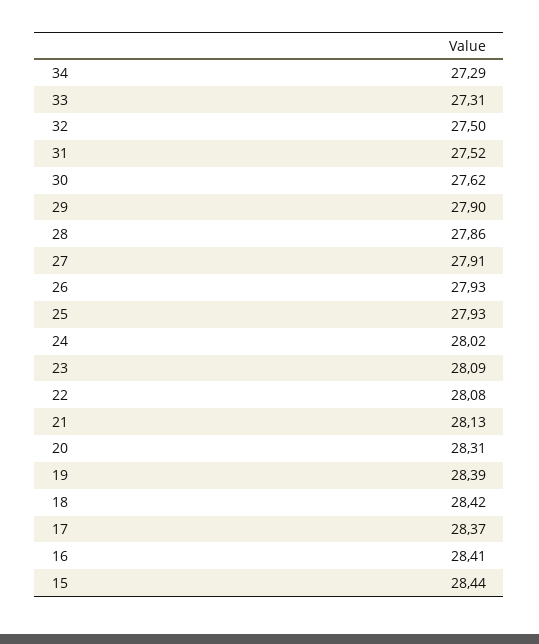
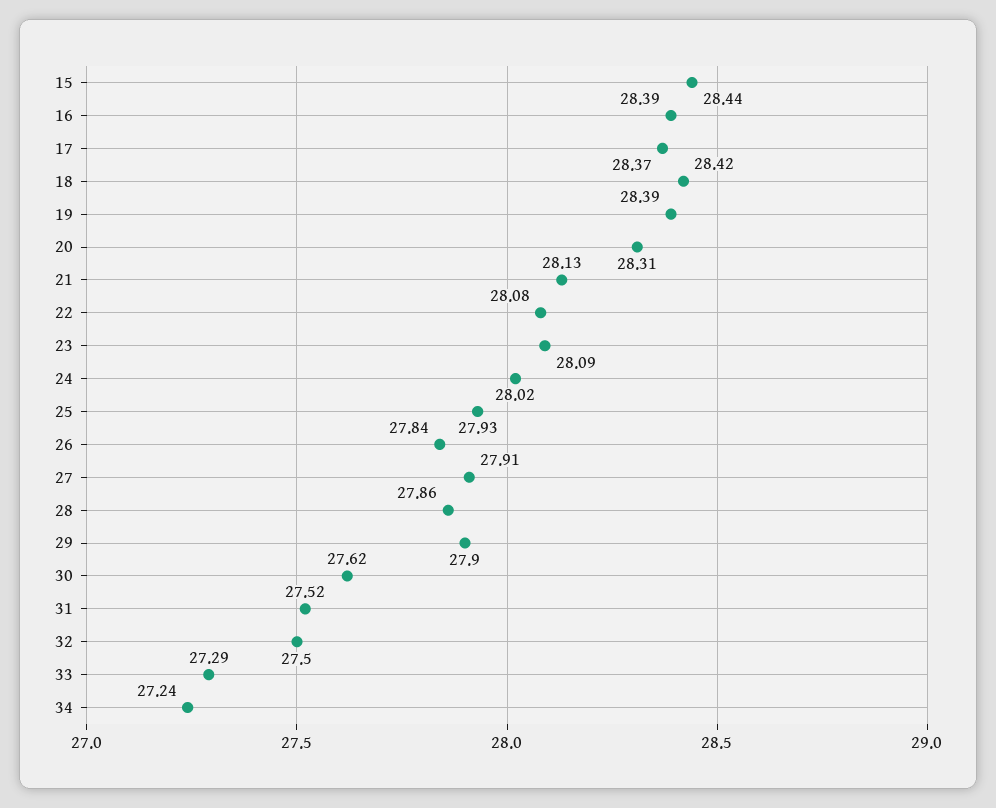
  {
-   "34": 27.29,
+   "34": 27.24,
-   "33": 27.31,
+   "33": 27.29,
    "32": 27.5,
    "31": 27.52,
    "30": 27.62,
    "29": 27.9,
    "28": 27.86,
    "27": 27.91,
-   "26": 27.93,
+   "26": 27.84,
    "25": 27.93,
    "24": 28.02,
    "23": 28.09,
    "22": 28.08,
    "21": 28.13,
    "20": 28.31,
    "19": 28.39,
    "18": 28.42,
    "17": 28.37,
-   "16": 28.41,
+   "16": 28.39,
    "15": 28.44
  }

